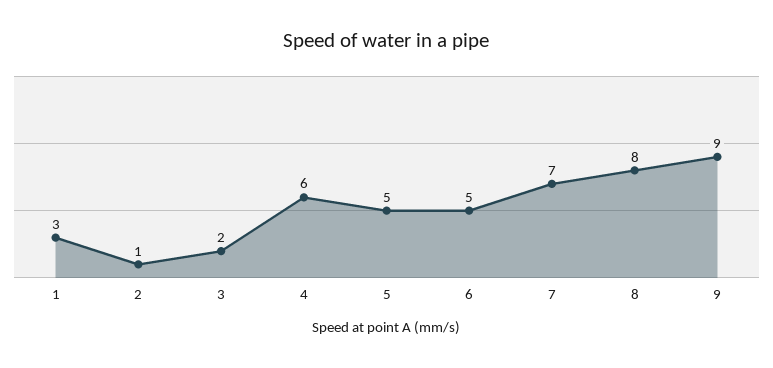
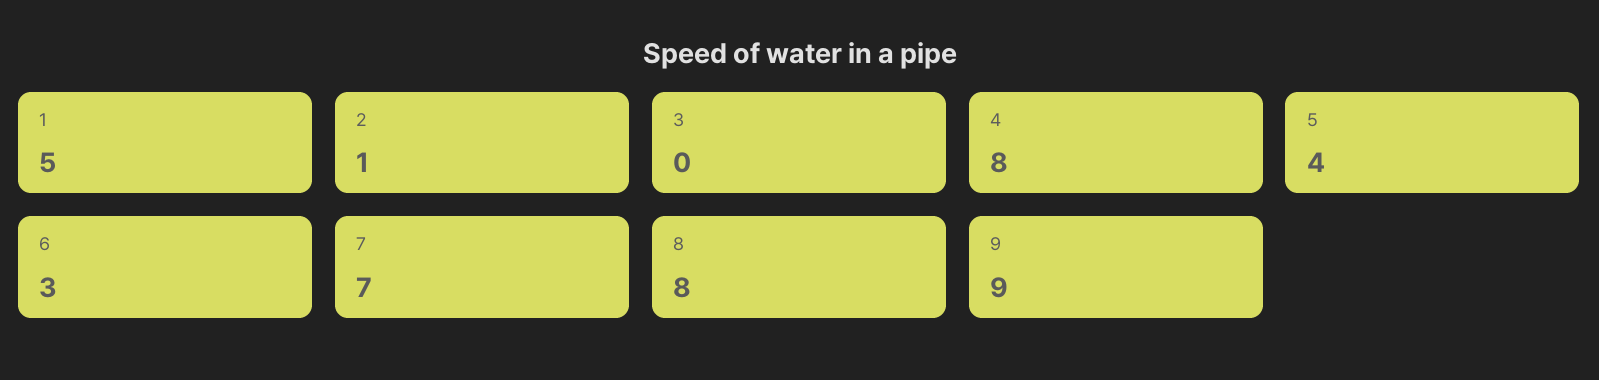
  {
-   "1": 3,
+   "1": 5,
    "2": 1,
-   "3": 2,
+   "3": 0,
-   "4": 6,
+   "4": 8,
-   "5": 5,
+   "5": 4,
-   "6": 5,
+   "6": 3,
    "7": 7,
    "8": 8,
    "9": 9
  }

